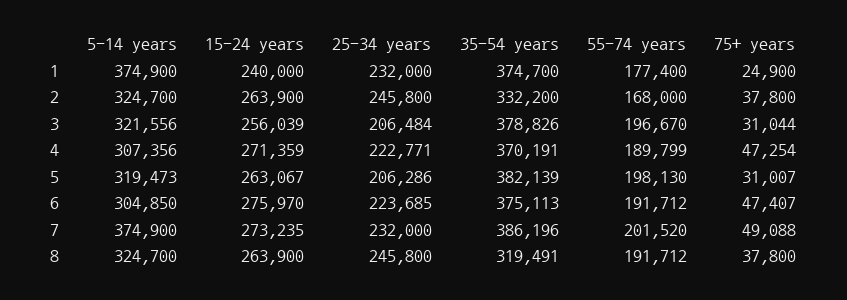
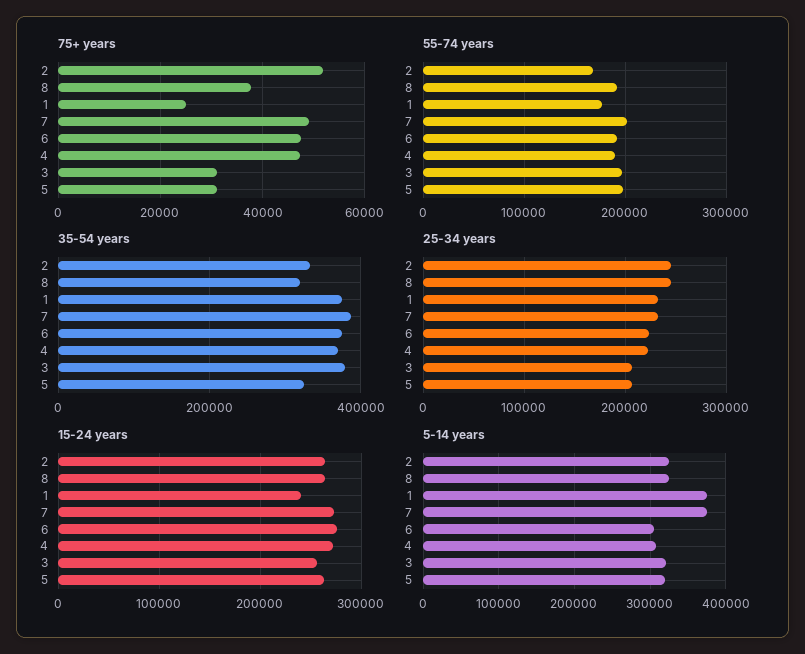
  {
    "5-14 years": {
      "1": 374900,
      "2": 324700,
      "3": 321556,
      "4": 307356,
      "5": 319473,
      "6": 304850,
      "7": 374900,
      "8": 324700
    },
    "15-24 years": {
      "1": 240000,
      "2": 263900,
      "3": 256039,
      "4": 271359,
      "5": 263067,
      "6": 275970,
      "7": 273235,
      "8": 263900
    },
    "25-34 years": {
      "1": 232000,
      "2": 245800,
      "3": 206484,
      "4": 222771,
      "5": 206286,
      "6": 223685,
      "7": 232000,
      "8": 245800
    },
    "35-54 years": {
      "1": 374700,
      "2": 332200,
      "3": 378826,
      "4": 370191,
-     "5": 382139,
+     "5": 320000,
      "6": 375113,
      "7": 386196,
      "8": 319491
    },
    "55-74 years": {
      "1": 177400,
      "2": 168000,
      "3": 196670,
      "4": 189799,
      "5": 198130,
      "6": 191712,
      "7": 201520,
      "8": 191712
    },
    "75+ years": {
      "1": 24900,
-     "2": 37800,
+     "2": 52000,
      "3": 31044,
      "4": 47254,
      "5": 31007,
      "6": 47407,
      "7": 49088,
      "8": 37800
    }
  }

